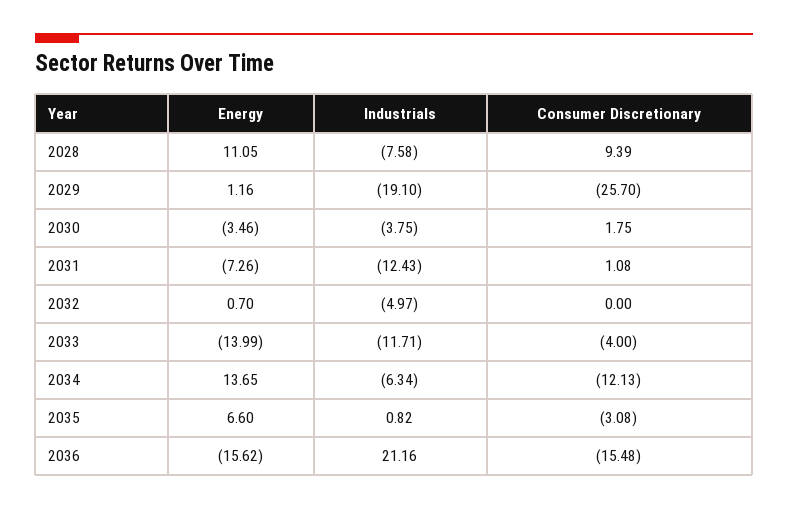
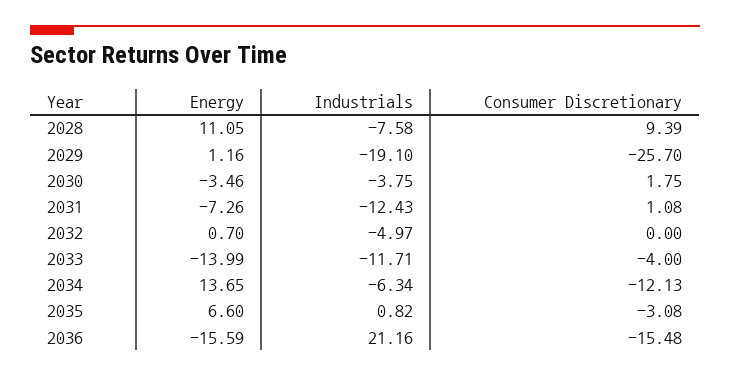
  {
    "Energy": {
      "2028": 11.05,
      "2029": 1.16,
      "2030": -3.46,
      "2031": -7.26,
      "2032": 0.7,
      "2033": -13.99,
      "2034": 13.65,
      "2035": 6.6,
-     "2036": -15.62
+     "2036": -15.59
    },
    "Industrials": {
      "2028": -7.58,
      "2029": -19.1,
      "2030": -3.75,
      "2031": -12.43,
      "2032": -4.97,
      "2033": -11.71,
      "2034": -6.34,
      "2035": 0.82,
      "2036": 21.16
    },
    "Consumer Discretionary": {
      "2028": 9.39,
      "2029": -25.7,
      "2030": 1.75,
      "2031": 1.08,
      "2032": 0,
      "2033": -4,
      "2034": -12.13,
      "2035": -3.08,
      "2036": -15.48
    }
  }

